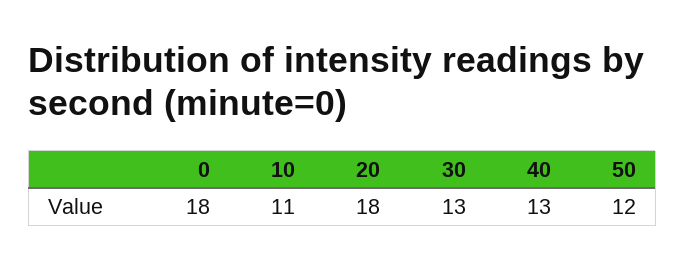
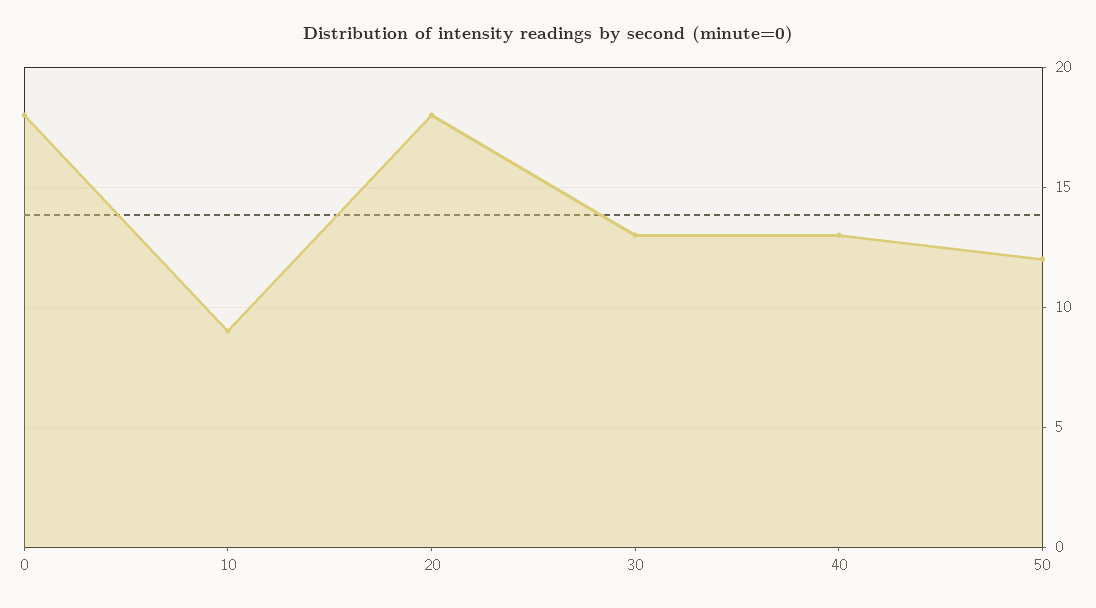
  {
    "0": 18,
-   "10": 11,
+   "10": 9,
    "20": 18,
    "30": 13,
    "40": 13,
    "50": 12
  }

